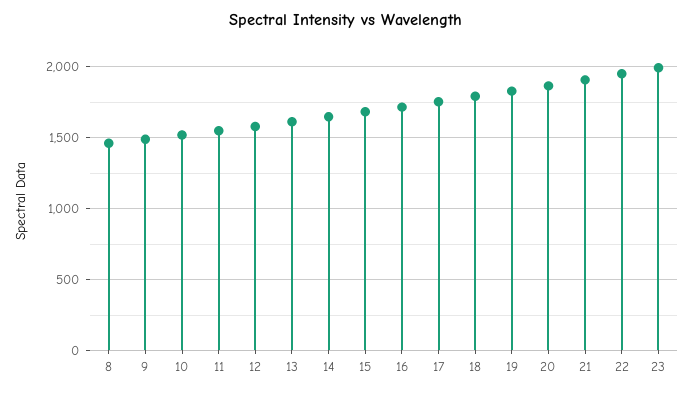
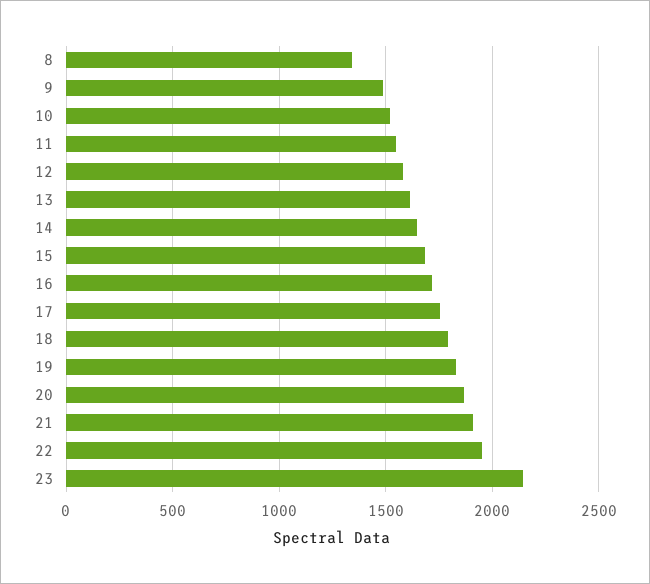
  {
-   "8": 1450,
+   "8": 1350,
    "9": 1500,
    "10": 1500,
    "11": 1550,
    "12": 1600,
    "13": 1600,
    "14": 1650,
    "15": 1700,
    "16": 1700,
    "17": 1750,
    "18": 1800,
    "19": 1850,
    "20": 1850,
    "21": 1900,
    "22": 1950,
-   "23": 2000
+   "23": 2150
  }

